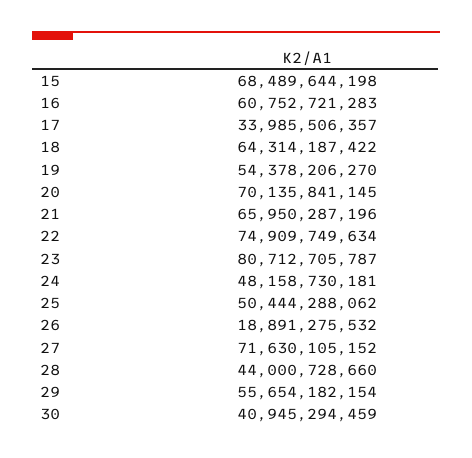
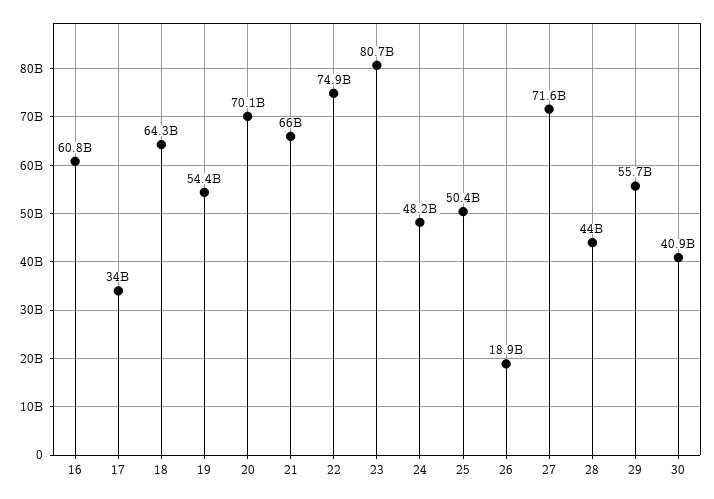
  {
-   "15": 68489644198,
    "16": 60752721283,
    "17": 33985506357,
    "18": 64314187422,
    "19": 54378206270,
    "20": 70135841145,
    "21": 65950287196,
    "22": 74909749634,
    "23": 80712705787,
    "24": 48158730181,
    "25": 50444288062,
    "26": 18891275532,
    "27": 71630105152,
    "28": 44000728660,
    "29": 55654182154,
    "30": 40945294459
  }

